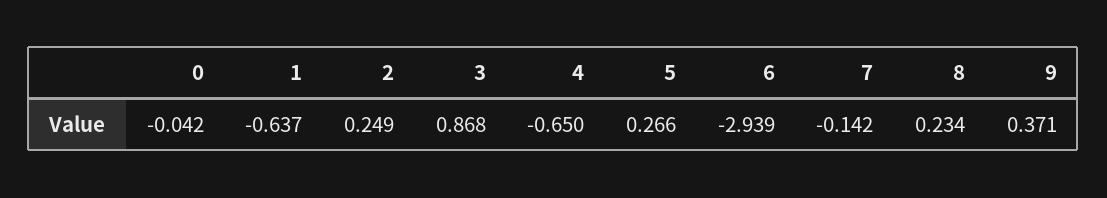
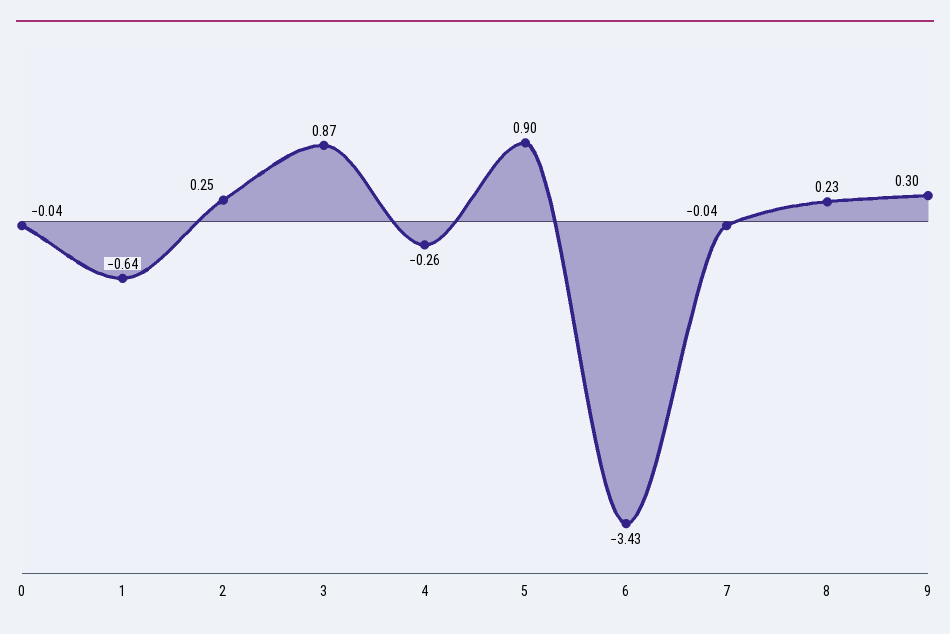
  {
    "0": -0.042,
    "1": -0.637,
    "2": 0.249,
    "3": 0.868,
-   "4": -0.65,
+   "4": -0.26,
-   "5": 0.266,
+   "5": 0.9,
-   "6": -2.939,
+   "6": -3.43,
-   "7": -0.142,
+   "7": -0.04,
    "8": 0.234,
-   "9": 0.371
+   "9": 0.3
  }

